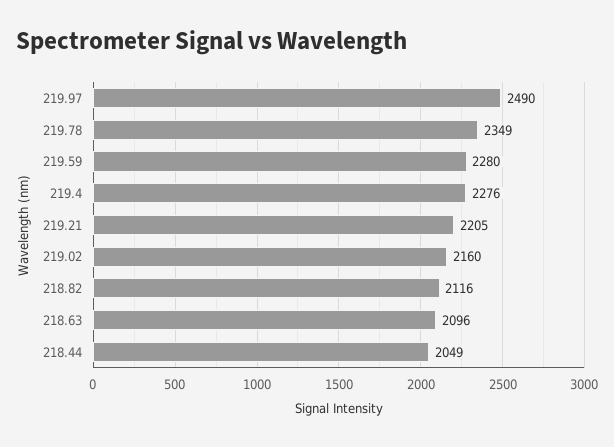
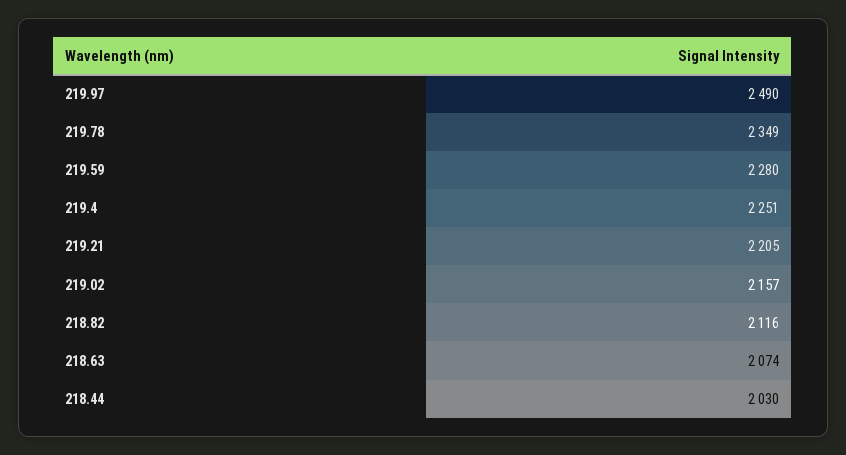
  {
    "219.97": 2490,
    "219.78": 2349,
    "219.59": 2280,
-   "219.4": 2276,
+   "219.4": 2251,
    "219.21": 2205,
-   "219.02": 2160,
+   "219.02": 2157,
    "218.82": 2116,
-   "218.63": 2096,
+   "218.63": 2074,
-   "218.44": 2049
+   "218.44": 2030
  }

